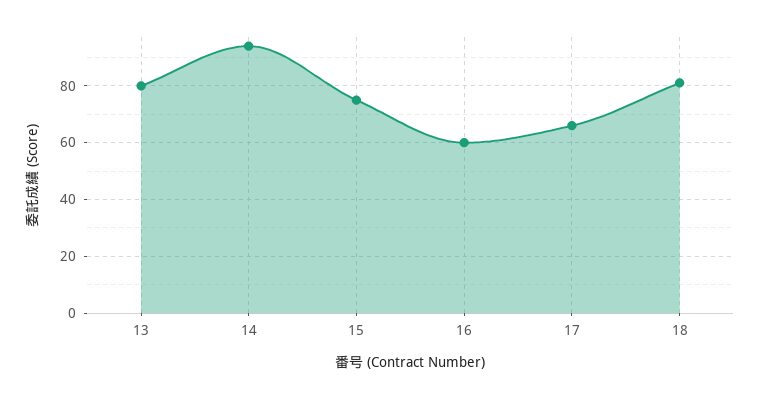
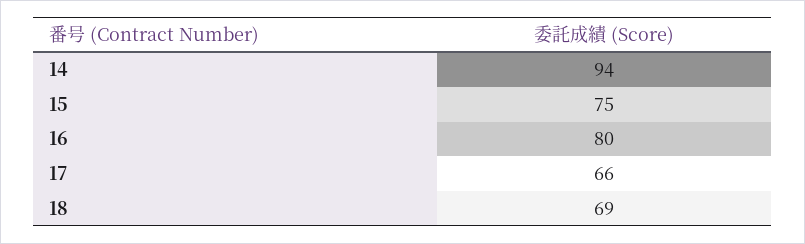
  {
-   "13": 80,
    "14": 94,
    "15": 75,
-   "16": 60,
+   "16": 80,
    "17": 66,
-   "18": 80
+   "18": 69
  }

